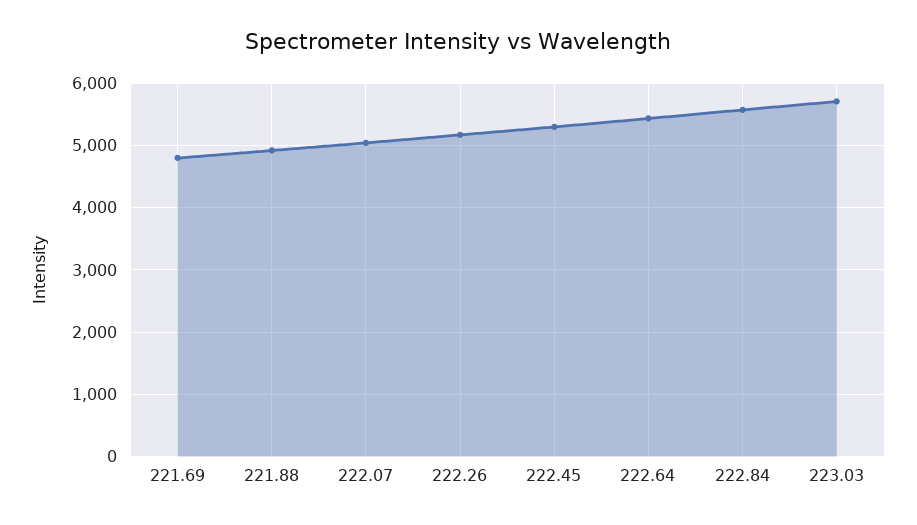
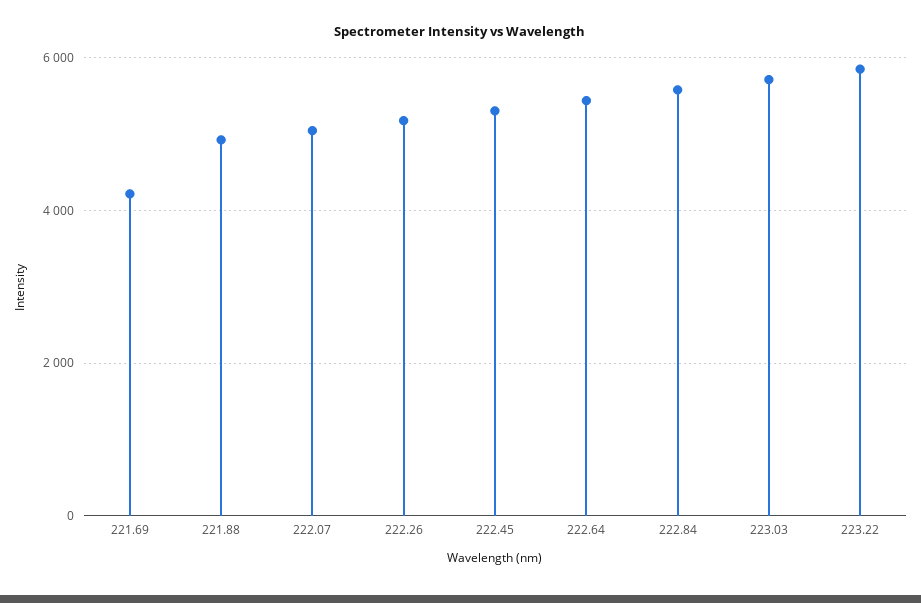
  {
-   "221.69": 4800,
+   "221.69": 4200,
    "221.88": 4900,
    "222.07": 5000,
    "222.26": 5200,
    "222.45": 5300,
    "222.64": 5400,
    "222.84": 5600,
-   "223.03": 5700
+   "223.03": 5700,
+   "223.22": 5800
  }

